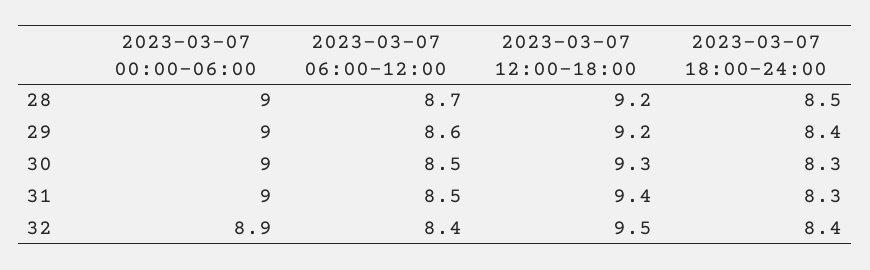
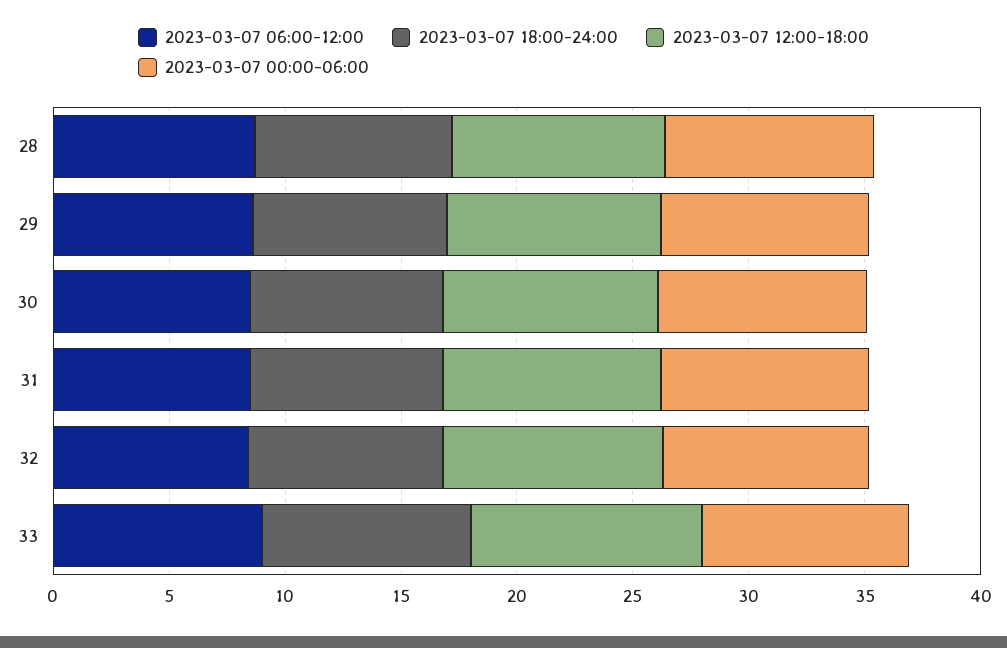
  {
    "2023-03-07 00:00-06:00": {
      "28": 9,
      "29": 9,
      "30": 9,
      "31": 9,
-     "32": 8.9
+     "32": 8.9,
+     "33": 9
    },
    "2023-03-07 06:00-12:00": {
      "28": 8.7,
      "29": 8.6,
      "30": 8.5,
      "31": 8.5,
-     "32": 8.4
+     "32": 8.4,
+     "33": 9
    },
    "2023-03-07 12:00-18:00": {
      "28": 9.2,
      "29": 9.2,
      "30": 9.3,
      "31": 9.4,
-     "32": 9.5
+     "32": 9.5,
+     "33": 10
    },
    "2023-03-07 18:00-24:00": {
      "28": 8.5,
      "29": 8.4,
      "30": 8.3,
      "31": 8.3,
-     "32": 8.4
+     "32": 8.4,
+     "33": 9
    }
  }

